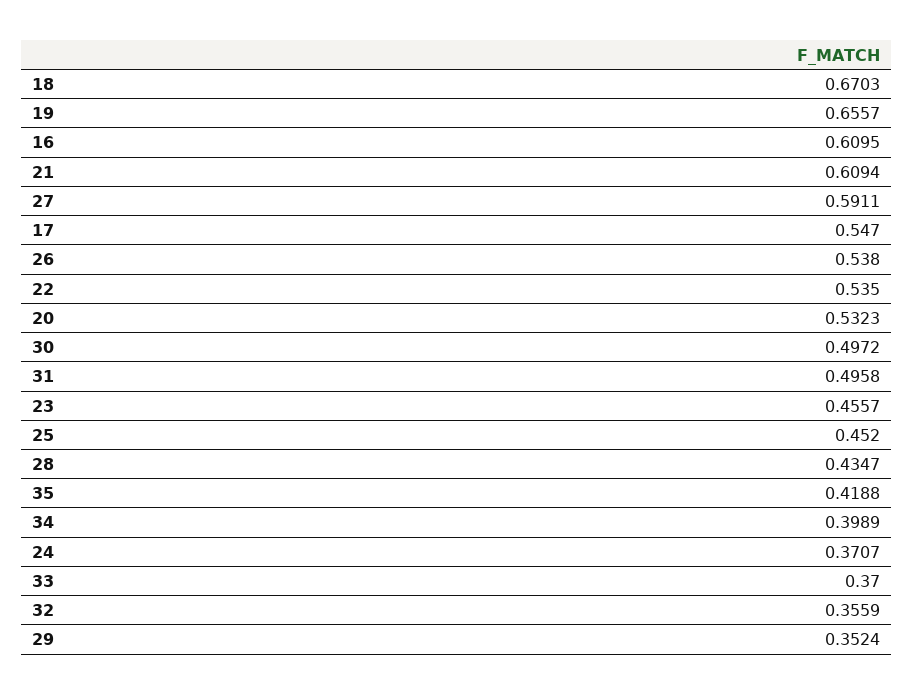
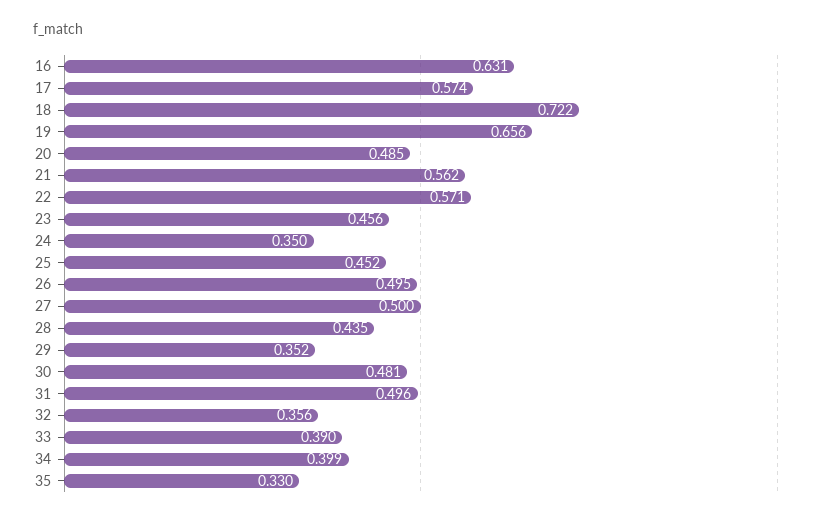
  {
-   "18": 0.6703,
+   "18": 0.722,
    "19": 0.6557,
-   "16": 0.6095,
+   "16": 0.631,
-   "21": 0.6094,
+   "21": 0.562,
-   "27": 0.5911,
+   "27": 0.5,
-   "17": 0.547,
+   "17": 0.574,
-   "26": 0.538,
+   "26": 0.495,
-   "22": 0.535,
+   "22": 0.571,
-   "20": 0.5323,
+   "20": 0.485,
-   "30": 0.4972,
+   "30": 0.481,
    "31": 0.4958,
    "23": 0.4557,
    "25": 0.452,
    "28": 0.4347,
-   "35": 0.4188,
+   "35": 0.33,
    "34": 0.3989,
-   "24": 0.3707,
+   "24": 0.35,
-   "33": 0.37,
+   "33": 0.39,
    "32": 0.3559,
    "29": 0.3524
  }

